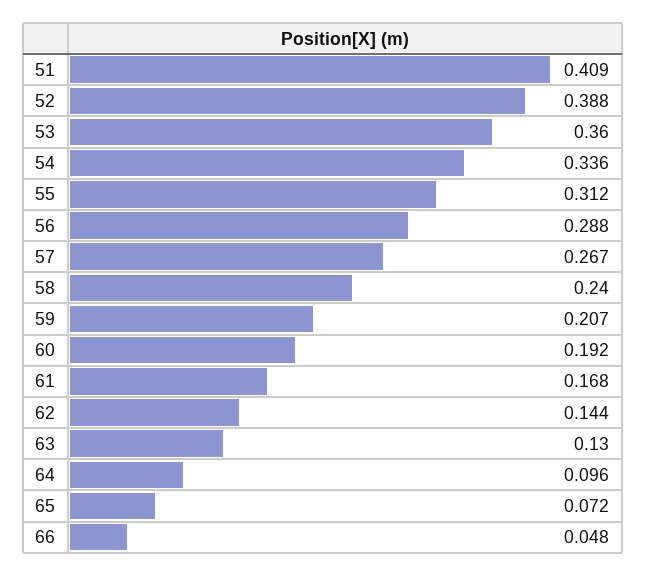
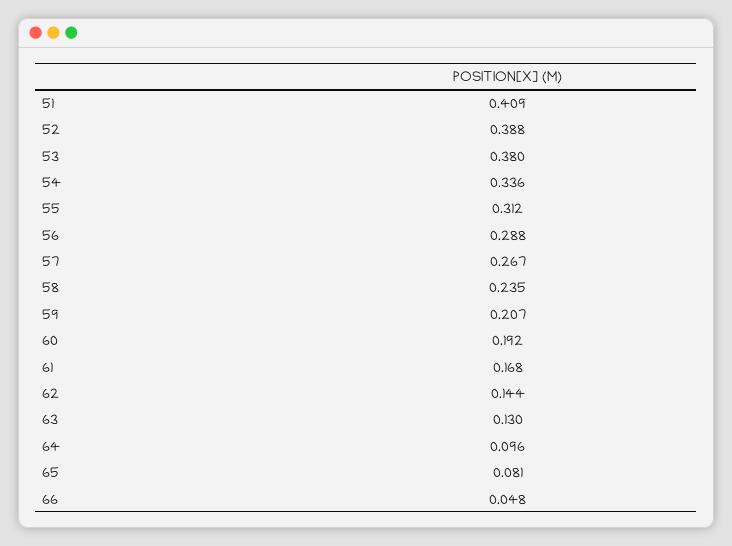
  {
    "51": 0.409,
    "52": 0.388,
-   "53": 0.36,
+   "53": 0.38,
    "54": 0.336,
    "55": 0.312,
    "56": 0.288,
    "57": 0.267,
-   "58": 0.24,
+   "58": 0.235,
    "59": 0.207,
    "60": 0.192,
    "61": 0.168,
    "62": 0.144,
    "63": 0.13,
    "64": 0.096,
-   "65": 0.072,
+   "65": 0.081,
    "66": 0.048
  }

